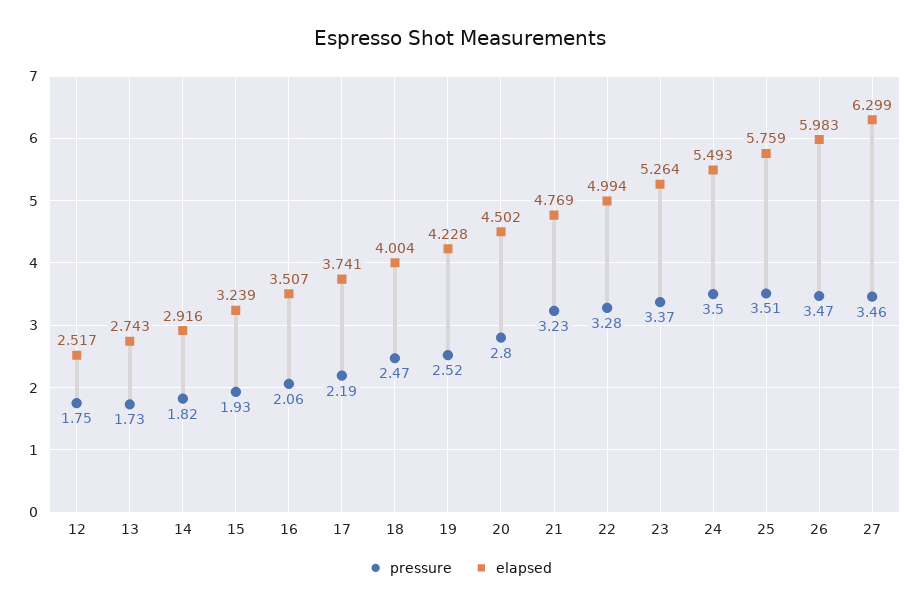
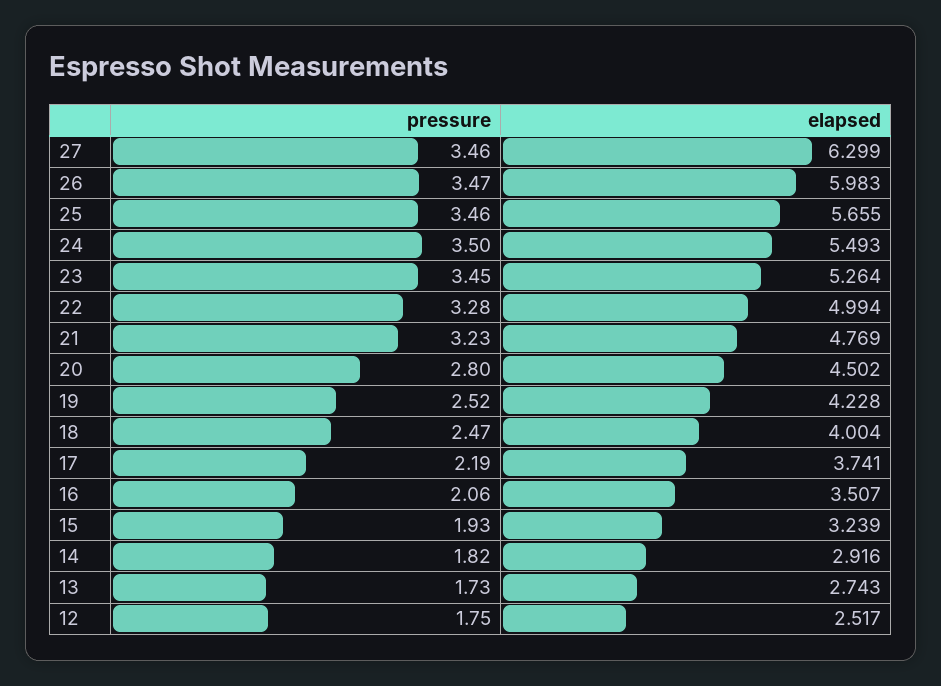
  {
    "pressure": {
      "12": 1.75,
      "13": 1.73,
      "14": 1.82,
      "15": 1.93,
      "16": 2.06,
      "17": 2.19,
      "18": 2.47,
      "19": 2.52,
      "20": 2.8,
      "21": 3.23,
      "22": 3.28,
-     "23": 3.37,
+     "23": 3.45,
      "24": 3.5,
-     "25": 3.51,
+     "25": 3.46,
      "26": 3.47,
      "27": 3.46
    },
    "elapsed": {
      "12": 2.517,
      "13": 2.743,
      "14": 2.916,
      "15": 3.239,
      "16": 3.507,
      "17": 3.741,
      "18": 4.004,
      "19": 4.228,
      "20": 4.502,
      "21": 4.769,
      "22": 4.994,
      "23": 5.264,
      "24": 5.493,
-     "25": 5.759,
+     "25": 5.655,
      "26": 5.983,
      "27": 6.299
    }
  }

